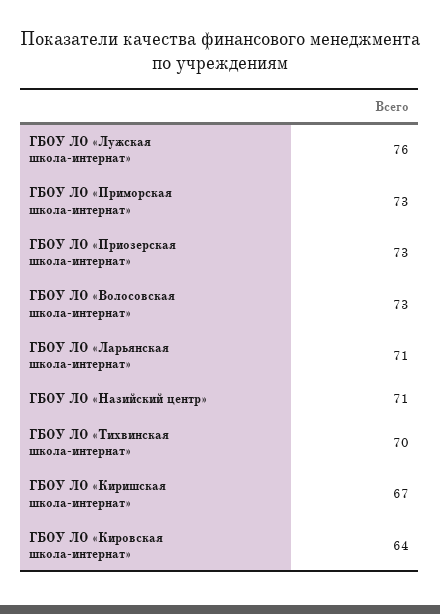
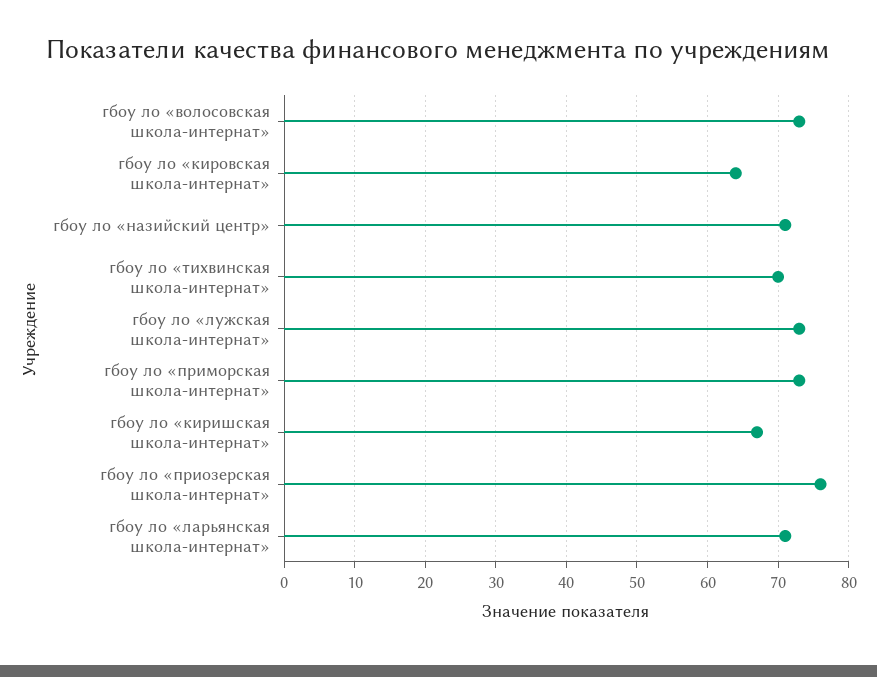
  {
-   "ГБОУ ЛО «Лужская школа-интернат»": 76,
+   "ГБОУ ЛО «Лужская школа-интернат»": 73,
    "ГБОУ ЛО «Приморская школа-интернат»": 73,
-   "ГБОУ ЛО «Приозерская школа-интернат»": 73,
+   "ГБОУ ЛО «Приозерская школа-интернат»": 76,
    "ГБОУ ЛО «Волосовская школа-интернат»": 73,
    "ГБОУ ЛО «Ларьянская школа-интернат»": 71,
    "ГБОУ ЛО «Назийский центр»": 71,
    "ГБОУ ЛО «Тихвинская школа-интернат»": 70,
    "ГБОУ ЛО «Киришская школа-интернат»": 67,
    "ГБОУ ЛО «Кировская школа-интернат»": 64
  }

